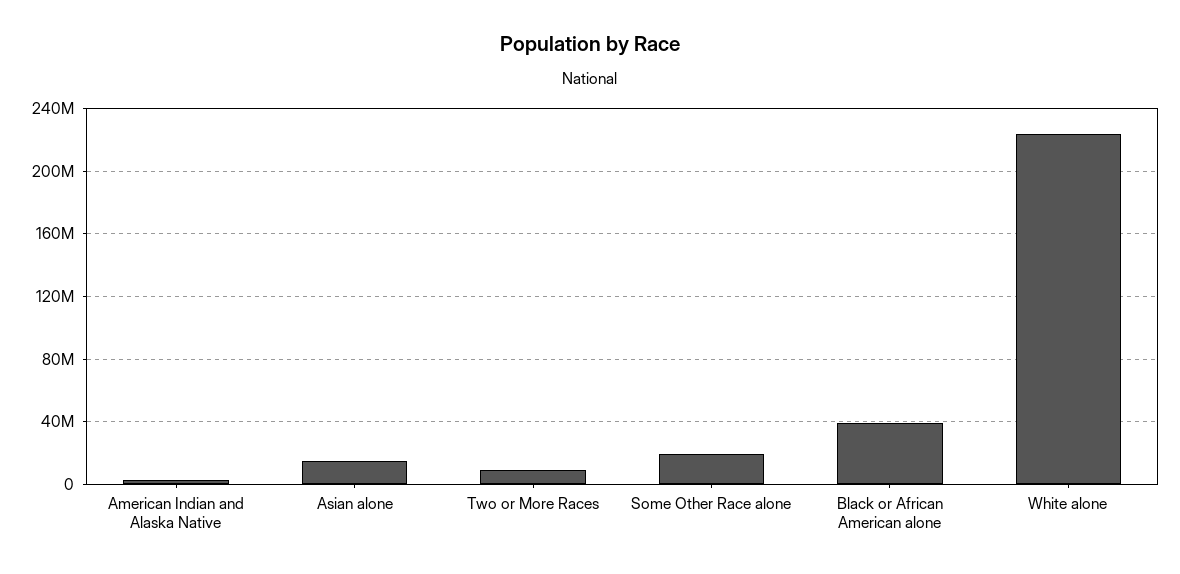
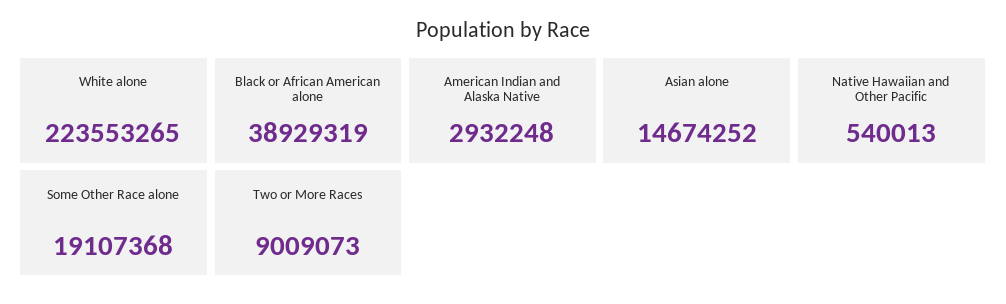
  {
    "American Indian and Alaska Native": 2932248,
    "Asian alone": 14674252,
    "Two or More Races": 9009073,
    "Some Other Race alone": 19107368,
    "Black or African American alone": 38929319,
-   "White alone": 223553265
+   "White alone": 223553265,
+   "Native Hawaiian and Other Pacific": 540013
  }

